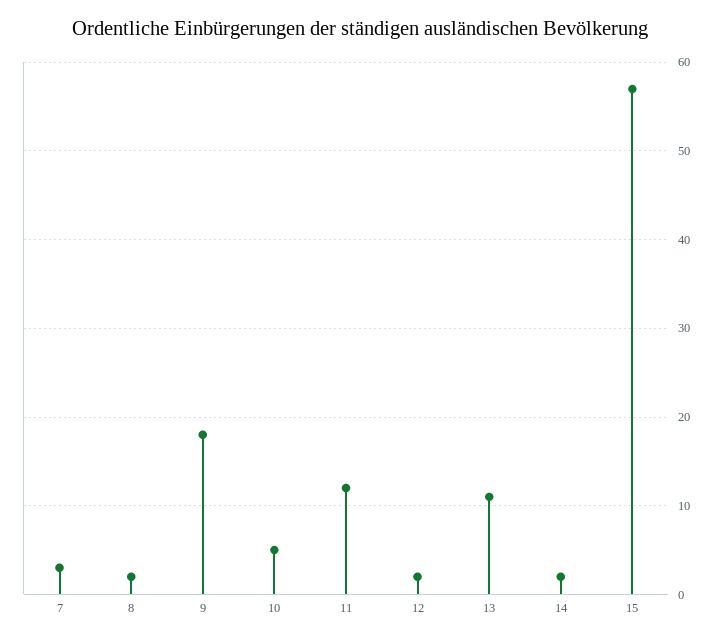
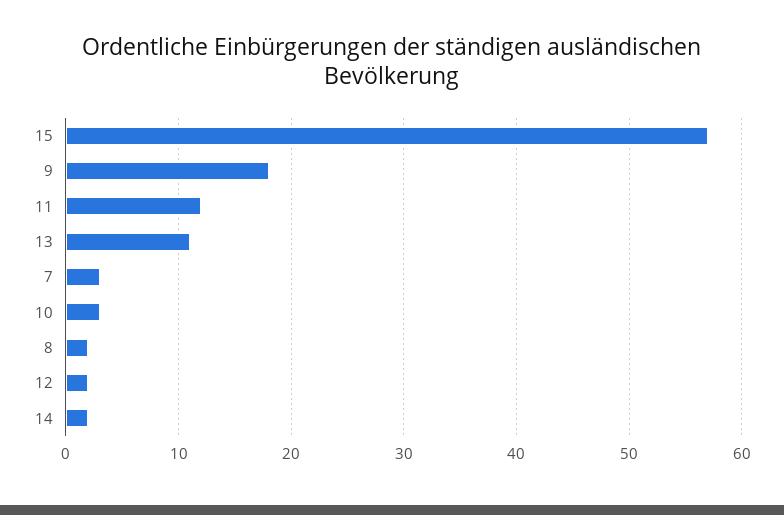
  {
    "7": 3,
    "8": 2,
    "9": 18,
-   "10": 5,
+   "10": 3,
    "11": 12,
    "12": 2,
    "13": 11,
    "14": 2,
    "15": 57
  }

